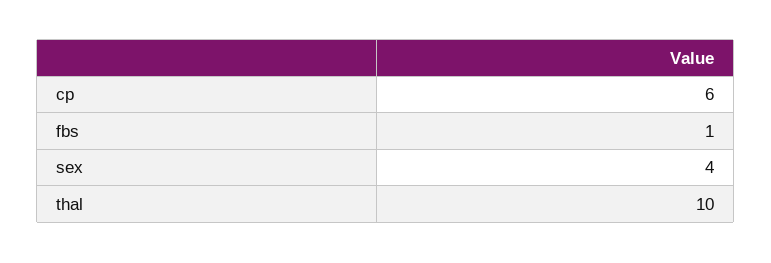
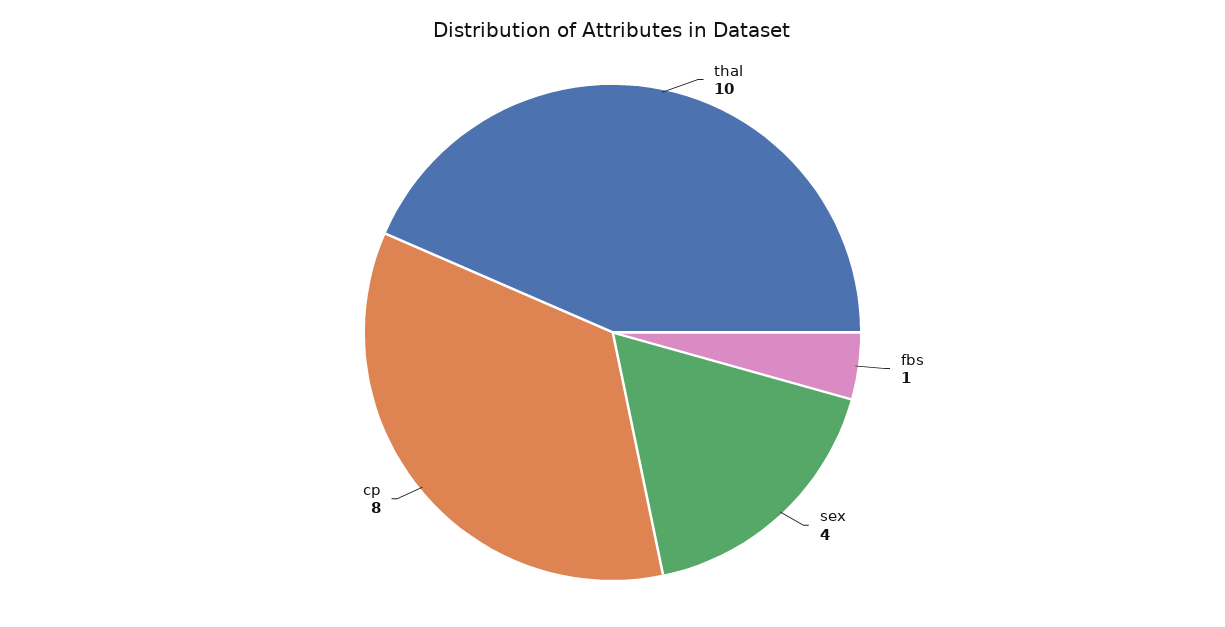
  {
-   "cp": 6,
+   "cp": 8,
    "fbs": 1,
    "sex": 4,
    "thal": 10
  }

